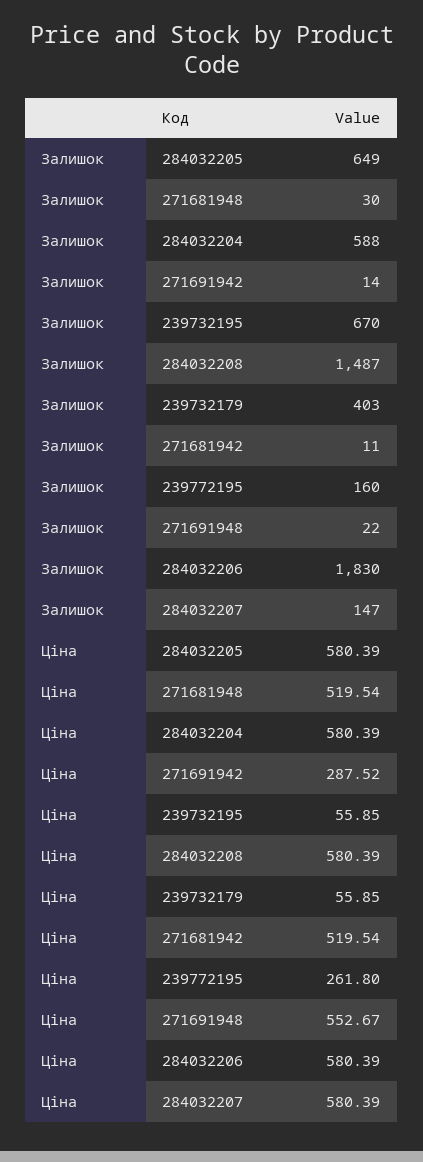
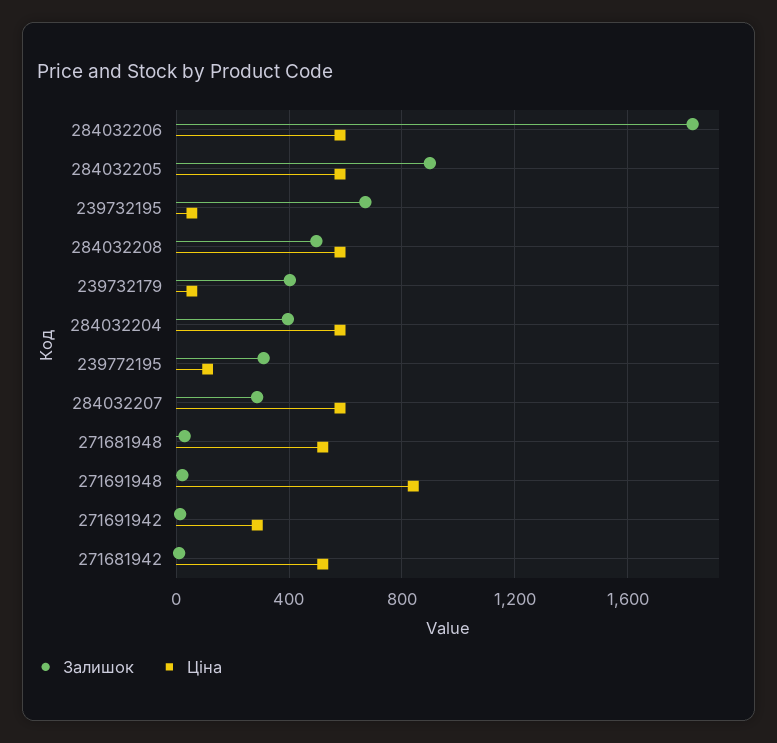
  {
    "Залишок": {
-     "284032205": 649,
+     "284032205": 900,
      "271681948": 30,
-     "284032204": 588,
+     "284032204": 400,
      "271691942": 14,
      "239732195": 670,
-     "284032208": 1487,
+     "284032208": 500,
      "239732179": 403,
      "271681942": 11,
-     "239772195": 160,
+     "239772195": 300,
      "271691948": 22,
      "284032206": 1830,
-     "284032207": 147
+     "284032207": 300
    },
    "Ціна": {
      "284032205": 580.39,
      "271681948": 519.54,
      "284032204": 580.39,
      "271691942": 287.52,
      "239732195": 55.85,
      "284032208": 580.39,
      "239732179": 55.85,
      "271681942": 519.54,
-     "239772195": 261.8,
+     "239772195": 100,
-     "271691948": 552.67,
+     "271691948": 850,
      "284032206": 580.39,
      "284032207": 580.39
    }
  }

